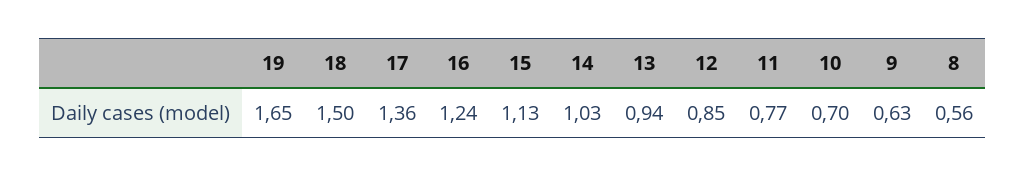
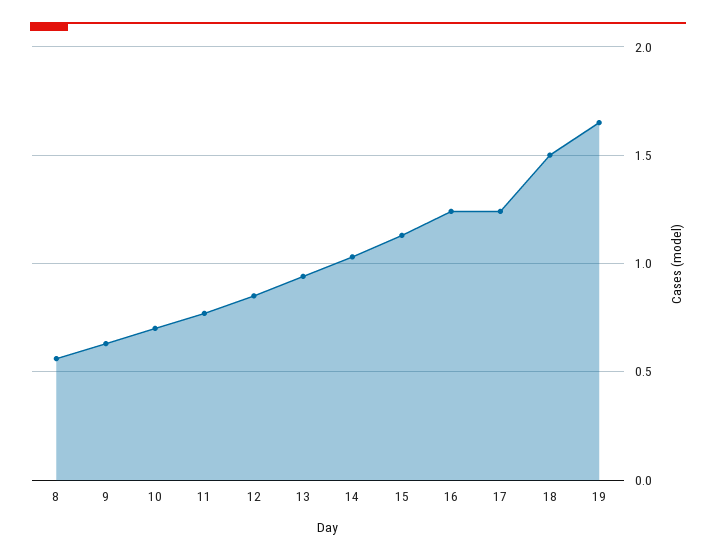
  {
    "19": 1.65,
    "18": 1.5,
-   "17": 1.36,
+   "17": 1.25,
    "16": 1.24,
    "15": 1.13,
    "14": 1.03,
    "13": 0.94,
    "12": 0.85,
    "11": 0.77,
    "10": 0.7,
    "9": 0.63,
    "8": 0.56
  }

